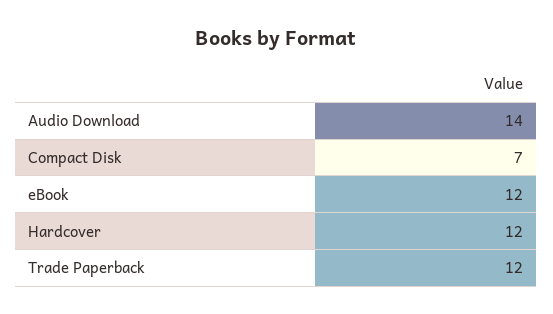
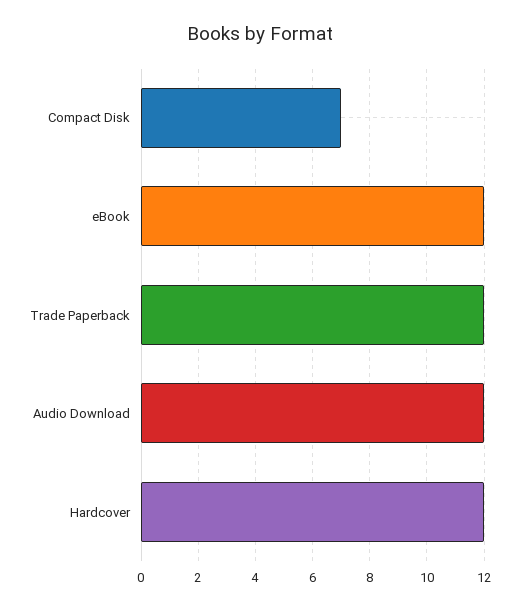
  {
-   "Audio Download": 14,
+   "Audio Download": 12,
    "Compact Disk": 7,
    "eBook": 12,
    "Hardcover": 12,
    "Trade Paperback": 12
  }

